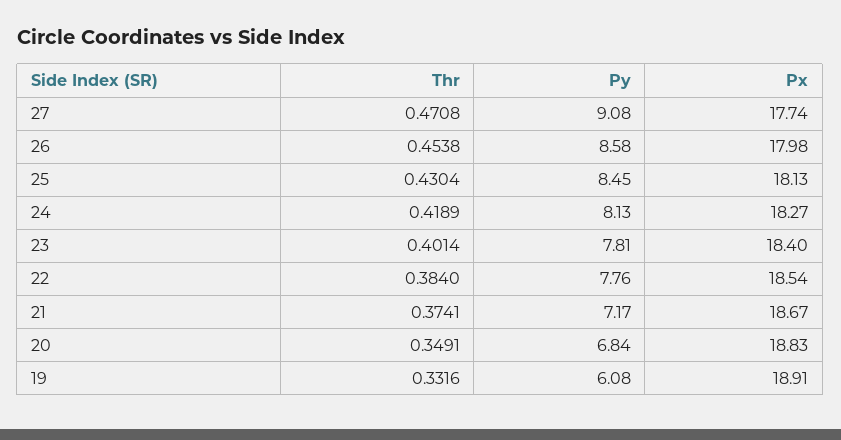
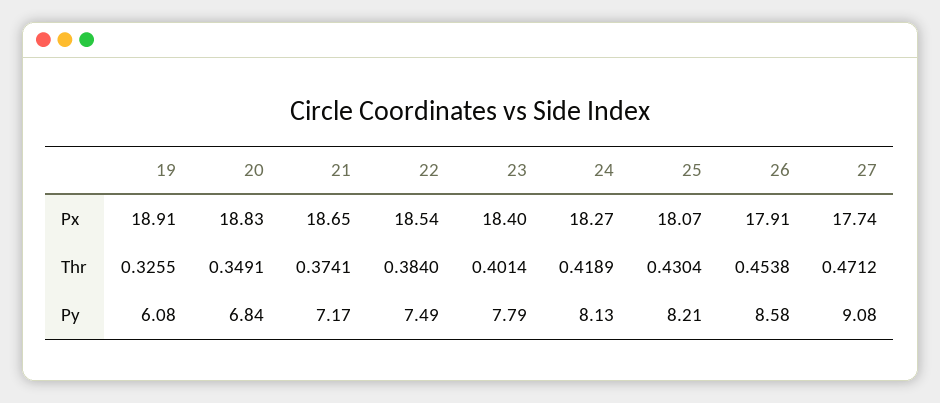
  {
    "Thr": {
-     "27": 0.4708,
+     "27": 0.4712,
      "26": 0.4538,
      "25": 0.4304,
      "24": 0.4189,
      "23": 0.4014,
      "22": 0.384,
      "21": 0.3741,
      "20": 0.3491,
-     "19": 0.3316
+     "19": 0.3255
    },
    "Py": {
      "27": 9.08,
      "26": 8.58,
-     "25": 8.45,
+     "25": 8.21,
      "24": 8.13,
-     "23": 7.81,
+     "23": 7.79,
-     "22": 7.76,
+     "22": 7.49,
      "21": 7.17,
      "20": 6.84,
      "19": 6.08
    },
    "Px": {
      "27": 17.74,
-     "26": 17.98,
+     "26": 17.91,
-     "25": 18.13,
+     "25": 18.07,
      "24": 18.27,
      "23": 18.4,
      "22": 18.54,
-     "21": 18.67,
+     "21": 18.65,
      "20": 18.83,
      "19": 18.91
    }
  }

